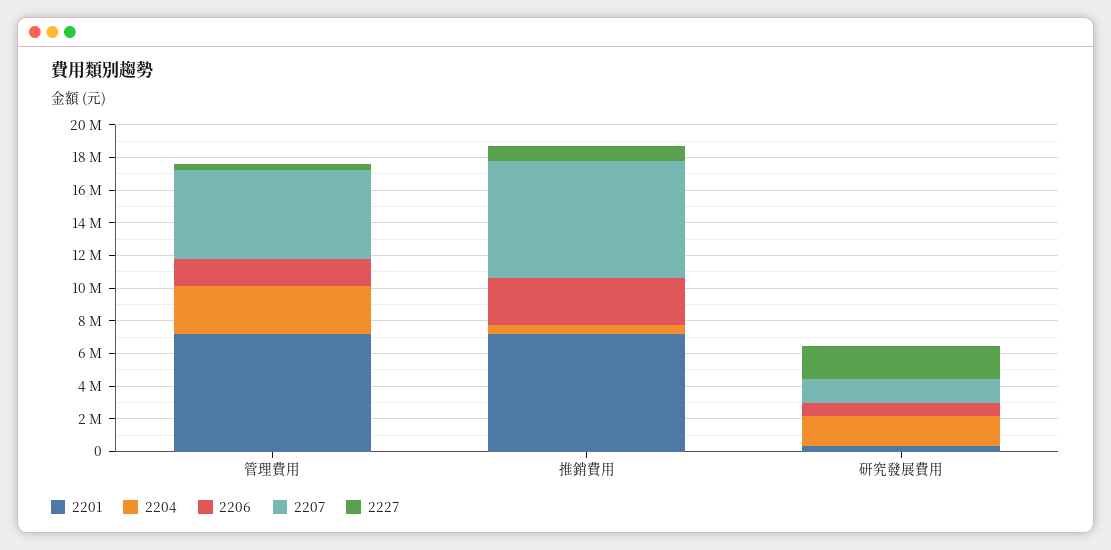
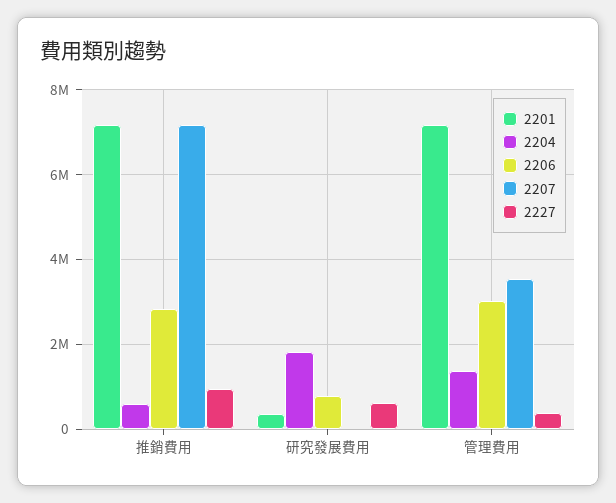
  {
    "2201": {
      "管理費用": 7200000,
      "推銷費用": 7200000,
      "研究發展費用": 400000
    },
    "2204": {
-     "管理費用": 3000000,
+     "管理費用": 1400000,
      "推銷費用": 600000,
      "研究發展費用": 1800000
    },
    "2206": {
-     "管理費用": 1500000,
+     "管理費用": 3000000,
      "推銷費用": 2800000,
      "研究發展費用": 800000
    },
    "2207": {
-     "管理費用": 5500000,
+     "管理費用": 3600000,
      "推銷費用": 7200000,
-     "研究發展費用": 1500000
+     "研究發展費用": 0
    },
    "2227": {
      "管理費用": 400000,
      "推銷費用": 1000000,
-     "研究發展費用": 2000000
+     "研究發展費用": 600000
    }
  }

